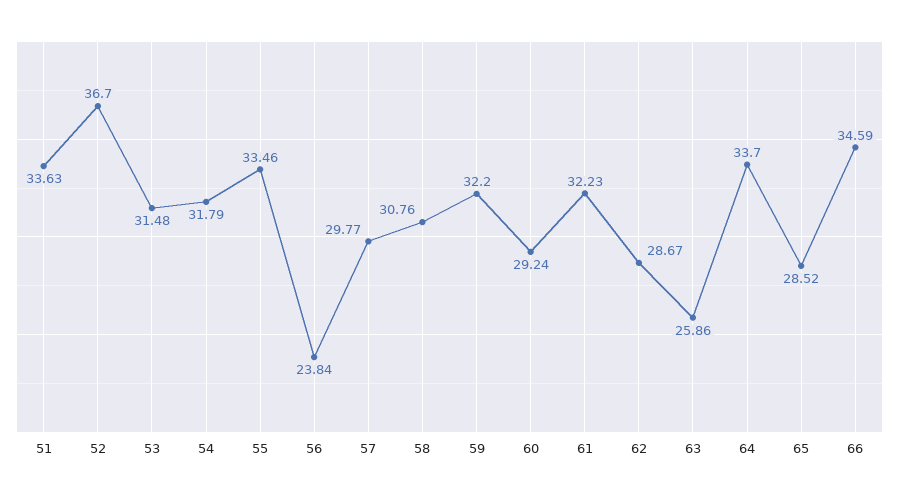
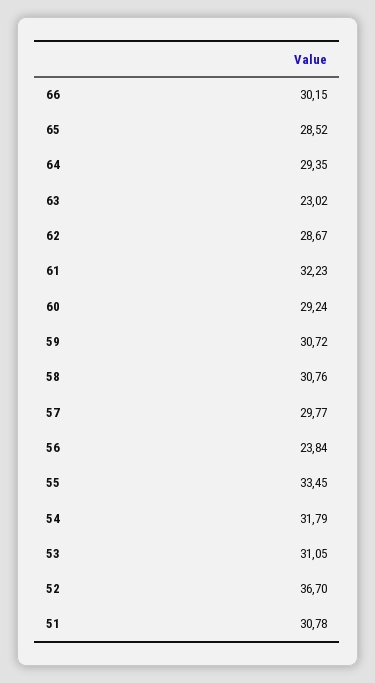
  {
-   "51": 33.63,
+   "51": 30.78,
    "52": 36.7,
-   "53": 31.48,
+   "53": 31.05,
    "54": 31.79,
-   "55": 33.46,
+   "55": 33.45,
    "56": 23.84,
    "57": 29.77,
    "58": 30.76,
-   "59": 32.2,
+   "59": 30.72,
    "60": 29.24,
    "61": 32.23,
    "62": 28.67,
-   "63": 25.86,
+   "63": 23.02,
-   "64": 33.7,
+   "64": 29.35,
    "65": 28.52,
-   "66": 34.59
+   "66": 30.15
  }

